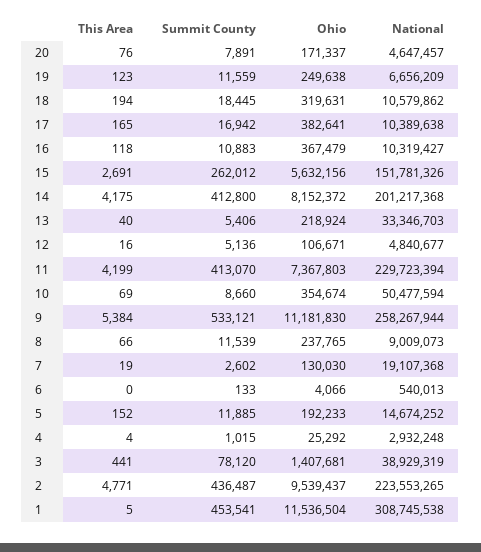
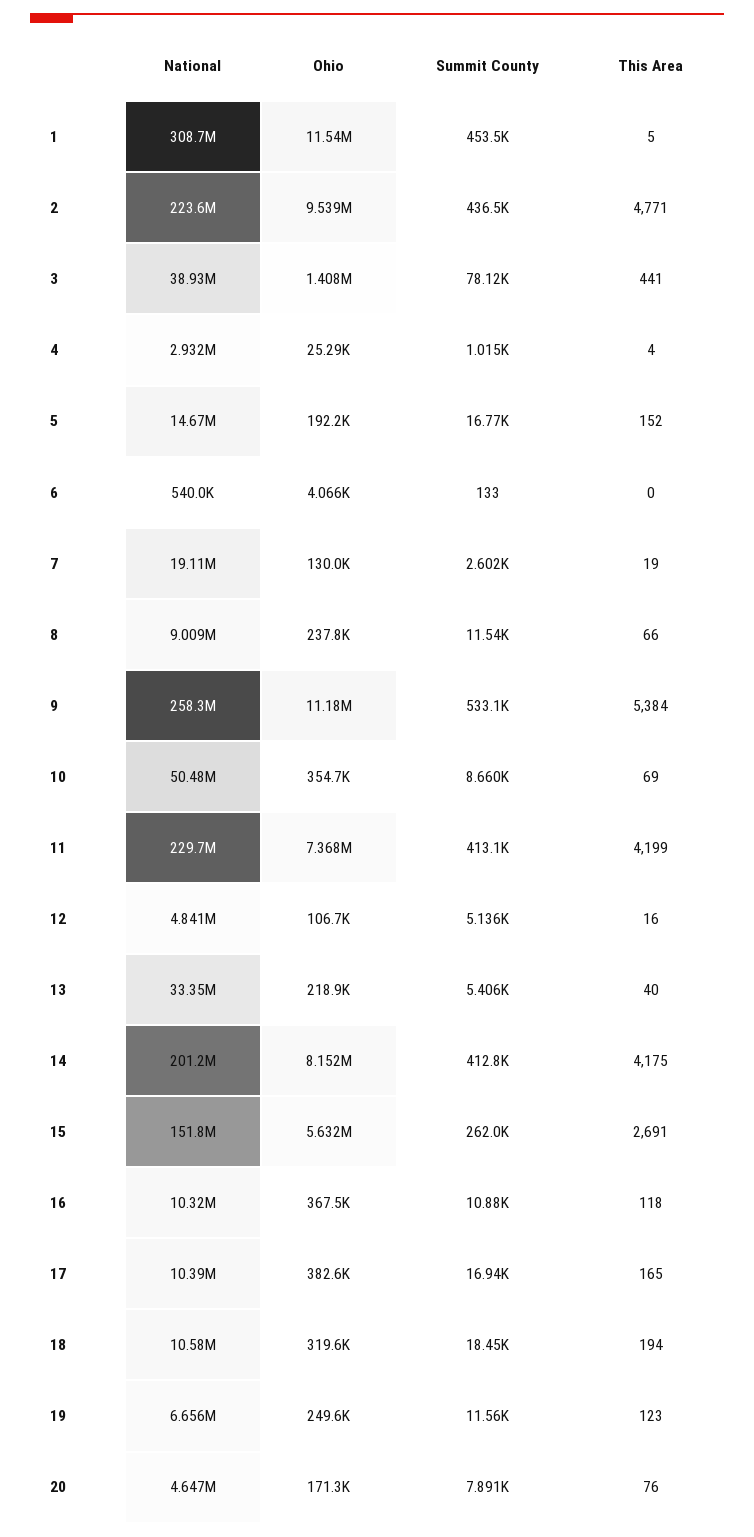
  {
    "This Area": {
      "20": 76,
      "19": 123,
      "18": 194,
      "17": 165,
      "16": 118,
      "15": 2691,
      "14": 4175,
      "13": 40,
      "12": 16,
      "11": 4199,
      "10": 69,
      "9": 5384,
      "8": 66,
      "7": 19,
      "6": 0,
      "5": 152,
      "4": 4,
      "3": 441,
      "2": 4771,
      "1": 5
    },
    "Summit County": {
      "20": 7891,
      "19": 11559,
      "18": 18445,
      "17": 16942,
      "16": 10883,
      "15": 262012,
      "14": 412800,
      "13": 5406,
      "12": 5136,
      "11": 413070,
      "10": 8660,
      "9": 533121,
      "8": 11539,
      "7": 2602,
      "6": 133,
-     "5": 11885,
+     "5": 16770,
      "4": 1015,
      "3": 78120,
      "2": 436487,
      "1": 453541
    },
    "Ohio": {
      "20": 171337,
      "19": 249638,
      "18": 319631,
      "17": 382641,
      "16": 367479,
      "15": 5632156,
      "14": 8152372,
      "13": 218924,
      "12": 106671,
      "11": 7367803,
      "10": 354674,
      "9": 11181830,
      "8": 237765,
      "7": 130030,
      "6": 4066,
      "5": 192233,
      "4": 25292,
      "3": 1407681,
      "2": 9539437,
      "1": 11536504
    },
    "National": {
      "20": 4647457,
      "19": 6656209,
      "18": 10579862,
      "17": 10389638,
      "16": 10319427,
      "15": 151781326,
      "14": 201217368,
      "13": 33346703,
      "12": 4840677,
      "11": 229723394,
      "10": 50477594,
      "9": 258267944,
      "8": 9009073,
      "7": 19107368,
      "6": 540013,
      "5": 14674252,
      "4": 2932248,
      "3": 38929319,
      "2": 223553265,
      "1": 308745538
    }
  }

